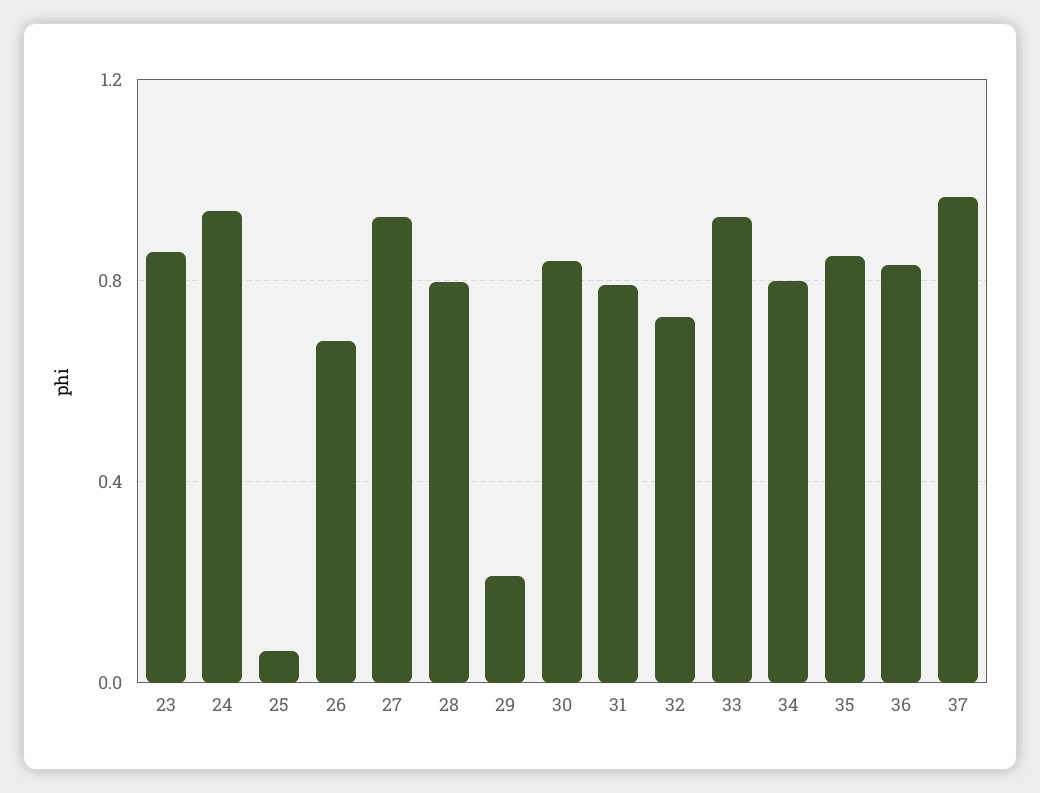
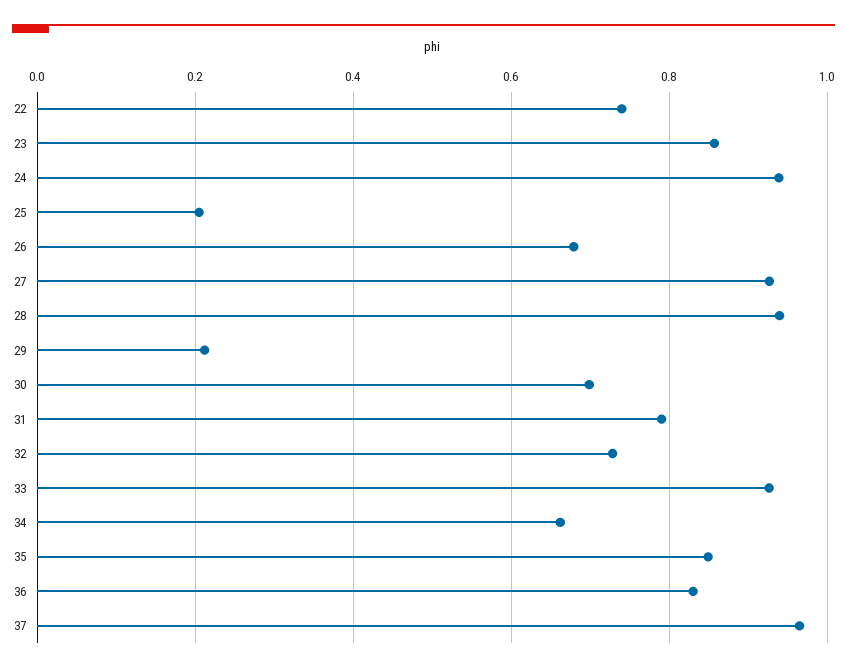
  {
    "23": 0.86,
    "24": 0.94,
-   "25": 0.05,
+   "25": 0.2,
    "26": 0.68,
    "27": 0.92,
-   "28": 0.8,
+   "28": 0.94,
    "29": 0.22,
-   "30": 0.85,
+   "30": 0.7,
    "31": 0.8,
    "32": 0.72,
    "33": 0.92,
-   "34": 0.8,
+   "34": 0.66,
    "35": 0.84,
    "36": 0.84,
-   "37": 0.96
+   "37": 0.96,
+   "22": 0.74
  }

